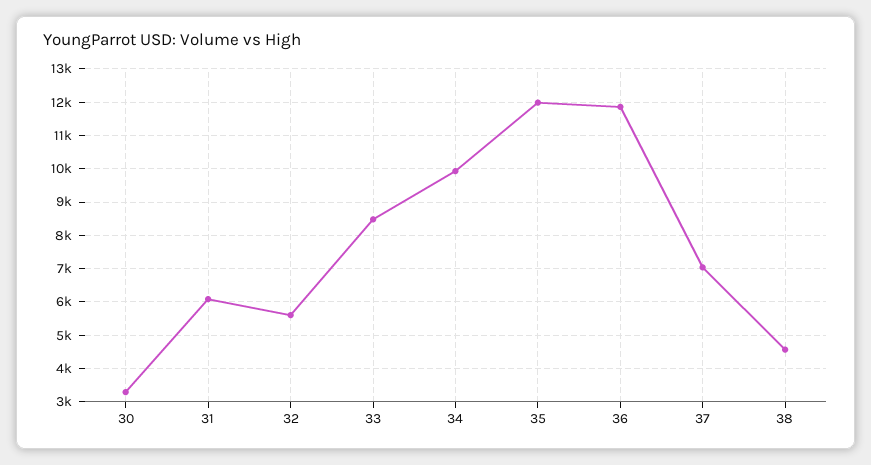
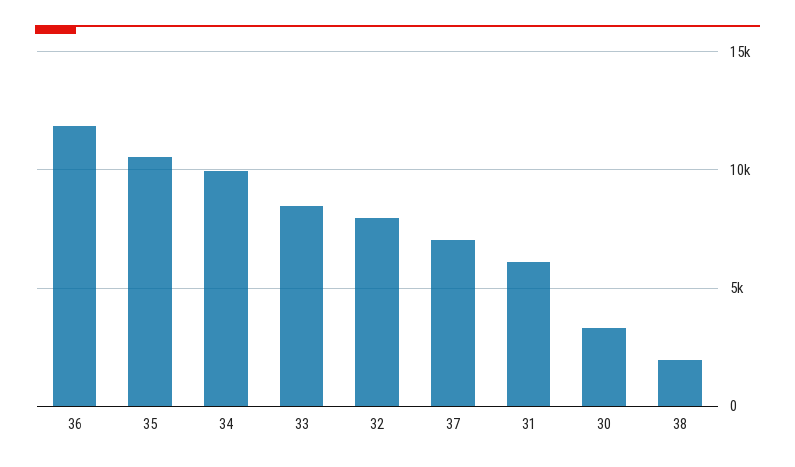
  {
    "30": 3200,
    "31": 6000,
-   "32": 5600,
+   "32": 8000,
    "33": 8400,
    "34": 10000,
-   "35": 12000,
+   "35": 10500,
    "36": 11800,
    "37": 7000,
-   "38": 4600
+   "38": 2000
  }

